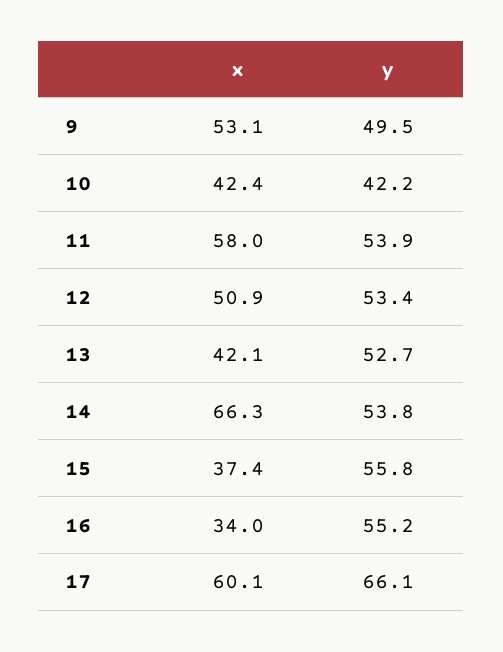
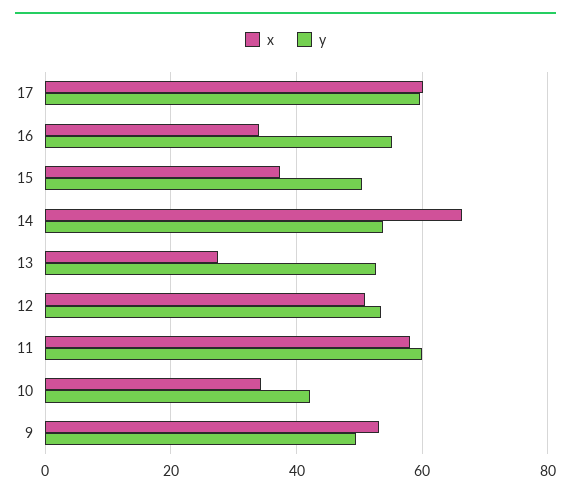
  {
    "x": {
      "9": 53.1,
-     "10": 42.4,
+     "10": 34,
      "11": 58,
      "12": 50.9,
-     "13": 42.1,
+     "13": 28,
      "14": 66.3,
      "15": 37.4,
      "16": 34,
      "17": 60.1
    },
    "y": {
      "9": 49.5,
      "10": 42.2,
-     "11": 53.9,
+     "11": 60,
      "12": 53.4,
      "13": 52.7,
      "14": 53.8,
-     "15": 55.8,
+     "15": 50,
      "16": 55.2,
-     "17": 66.1
+     "17": 60
    }
  }

